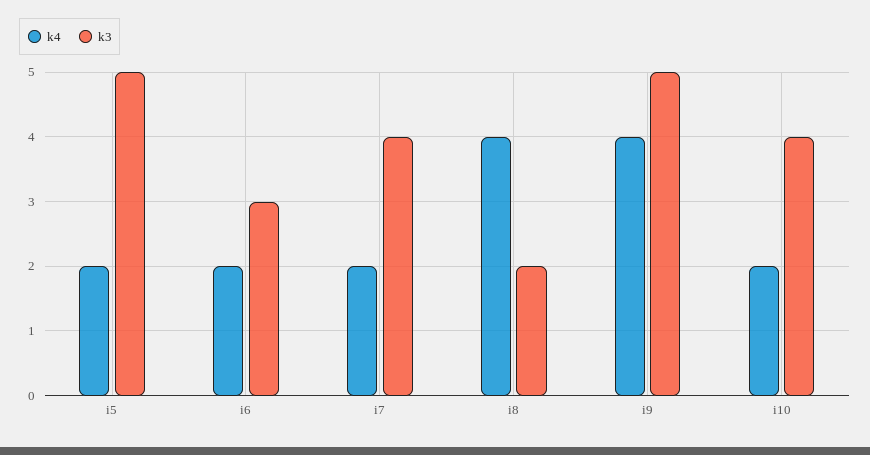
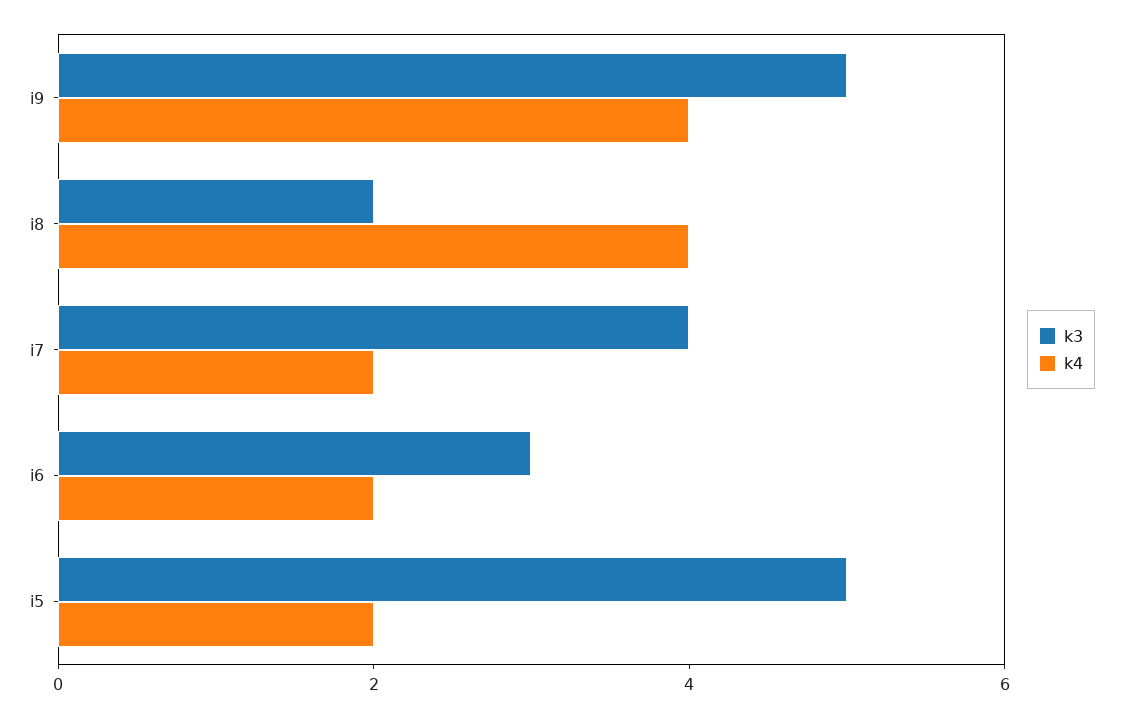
  {
    "k4": {
      "i5": 2,
      "i6": 2,
      "i7": 2,
      "i8": 4,
-     "i9": 4,
+     "i9": 4
-     "i10": 2
    },
    "k3": {
      "i5": 5,
      "i6": 3,
      "i7": 4,
      "i8": 2,
-     "i9": 5,
+     "i9": 5
-     "i10": 4
    }
  }

